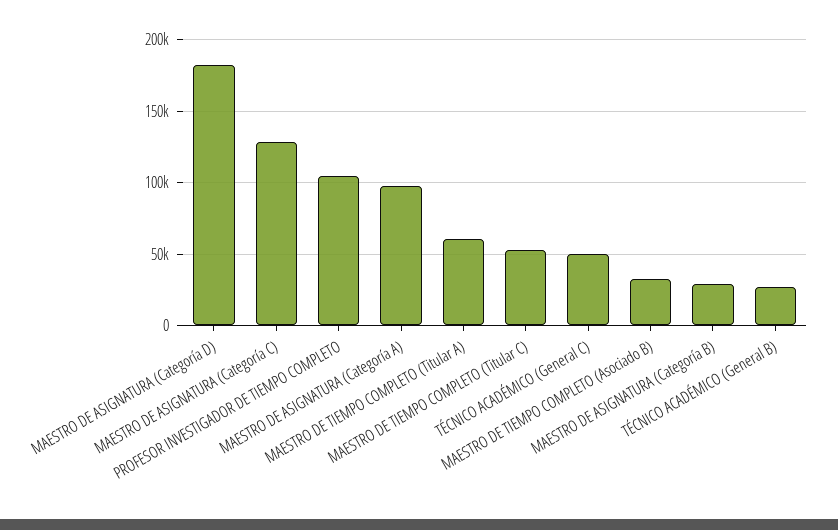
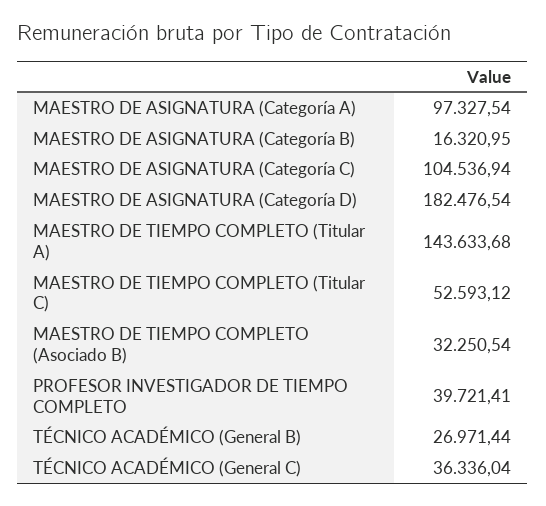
  {
    "MAESTRO DE ASIGNATURA (Categoría D)": 182476.54,
-   "MAESTRO DE ASIGNATURA (Categoría C)": 130000,
+   "MAESTRO DE ASIGNATURA (Categoría C)": 104536.94,
-   "PROFESOR INVESTIGADOR DE TIEMPO COMPLETO": 105000,
+   "PROFESOR INVESTIGADOR DE TIEMPO COMPLETO": 39721.41,
    "MAESTRO DE ASIGNATURA (Categoría A)": 97327.54,
-   "MAESTRO DE TIEMPO COMPLETO (Titular A)": 60000,
+   "MAESTRO DE TIEMPO COMPLETO (Titular A)": 143633.68,
    "MAESTRO DE TIEMPO COMPLETO (Titular C)": 52593.12,
-   "TÉCNICO ACADÉMICO (General C)": 50000,
+   "TÉCNICO ACADÉMICO (General C)": 36336.04,
    "MAESTRO DE TIEMPO COMPLETO (Asociado B)": 32250.54,
-   "MAESTRO DE ASIGNATURA (Categoría B)": 30000,
+   "MAESTRO DE ASIGNATURA (Categoría B)": 16320.95,
    "TÉCNICO ACADÉMICO (General B)": 26971.44
  }

